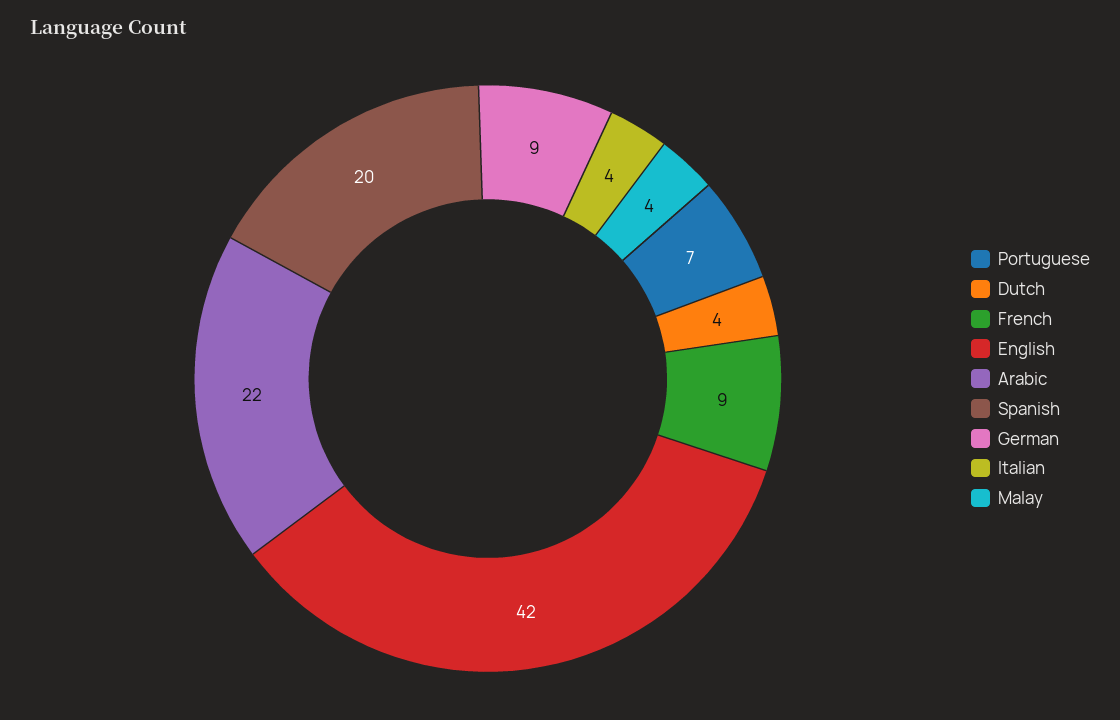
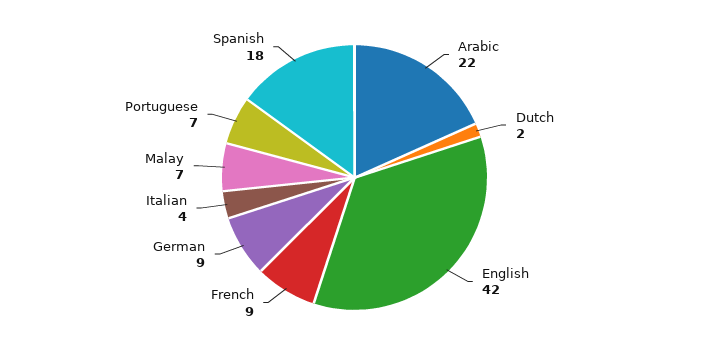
  {
    "Portuguese": 7,
-   "Dutch": 4,
+   "Dutch": 2,
    "French": 9,
    "English": 42,
    "Arabic": 22,
-   "Spanish": 20,
+   "Spanish": 18,
    "German": 9,
    "Italian": 4,
-   "Malay": 4
+   "Malay": 7
  }

